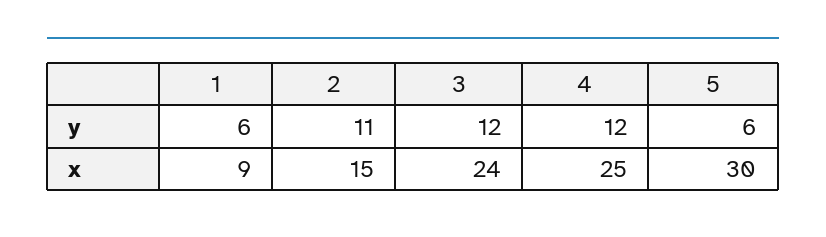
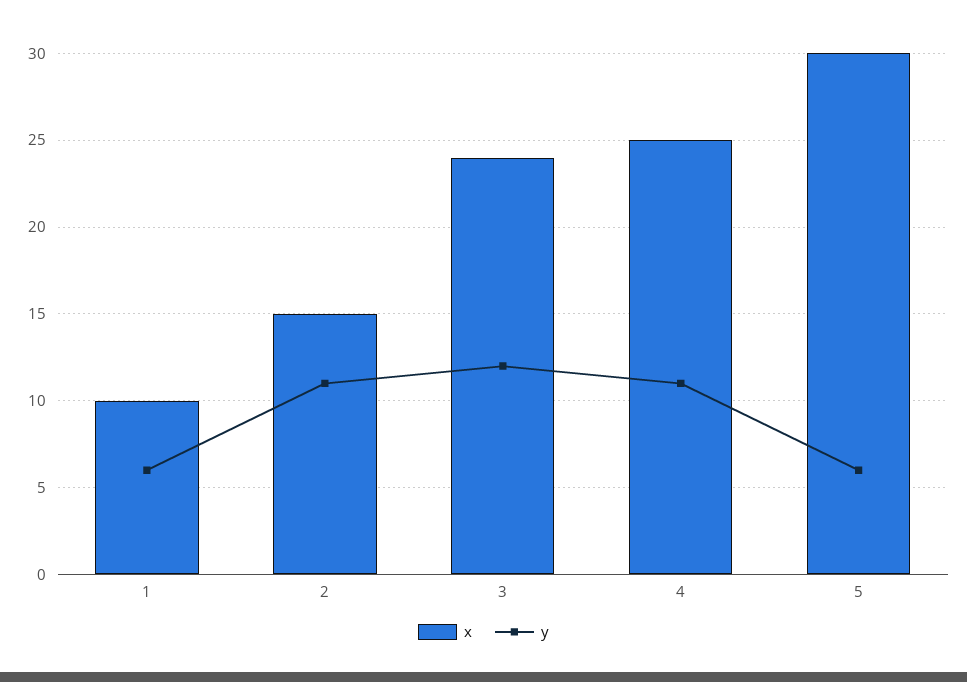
  {
    "y": {
      "1": 6,
      "2": 11,
      "3": 12,
-     "4": 12,
+     "4": 11,
      "5": 6
    },
    "x": {
-     "1": 9,
+     "1": 10,
      "2": 15,
      "3": 24,
      "4": 25,
      "5": 30
    }
  }

